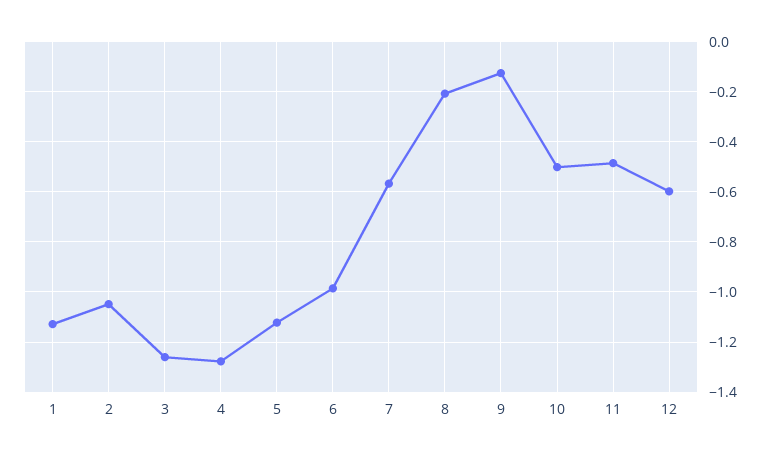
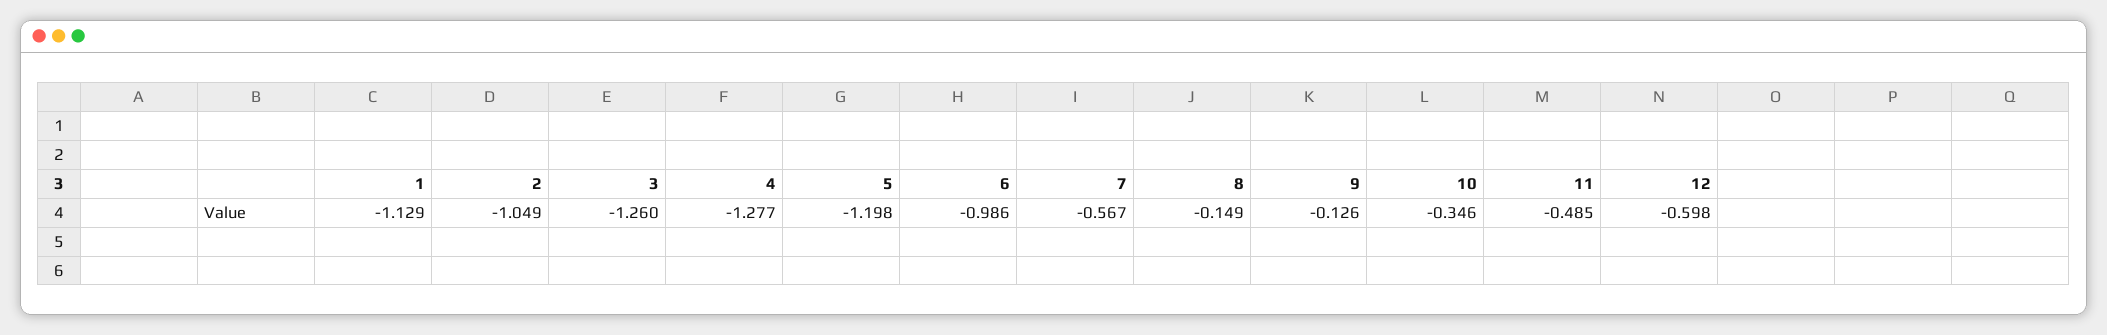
  {
    "1": -1.129,
    "2": -1.049,
    "3": -1.26,
    "4": -1.277,
-   "5": -1.125,
+   "5": -1.198,
    "6": -0.986,
    "7": -0.567,
-   "8": -0.2,
+   "8": -0.149,
    "9": -0.126,
-   "10": -0.5,
+   "10": -0.346,
    "11": -0.485,
    "12": -0.598
  }

